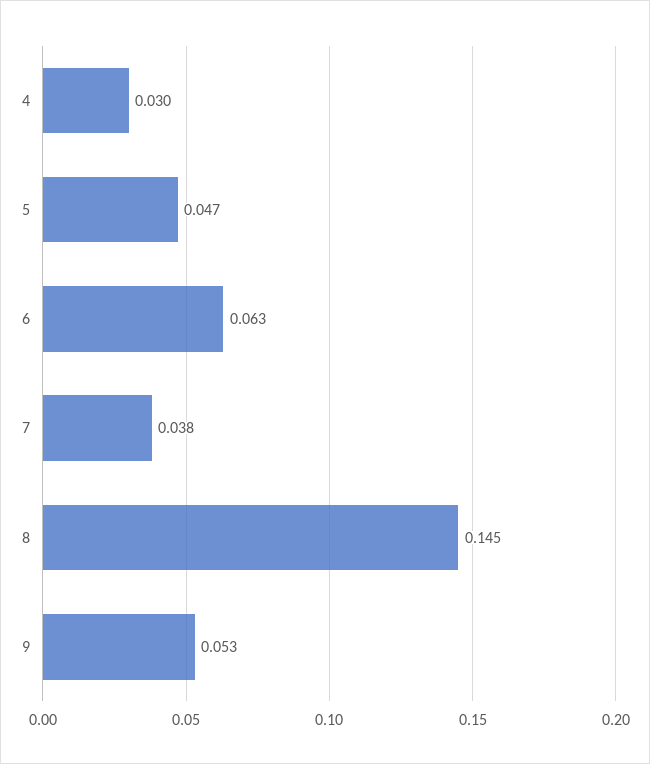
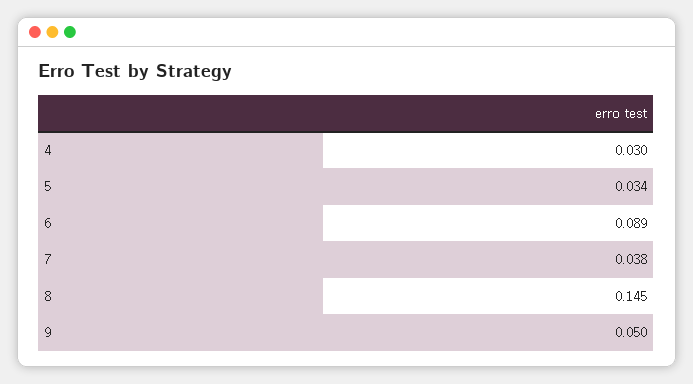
  {
    "4": 0.03,
-   "5": 0.047,
+   "5": 0.034,
-   "6": 0.063,
+   "6": 0.089,
    "7": 0.038,
    "8": 0.145,
-   "9": 0.053
+   "9": 0.05
  }

